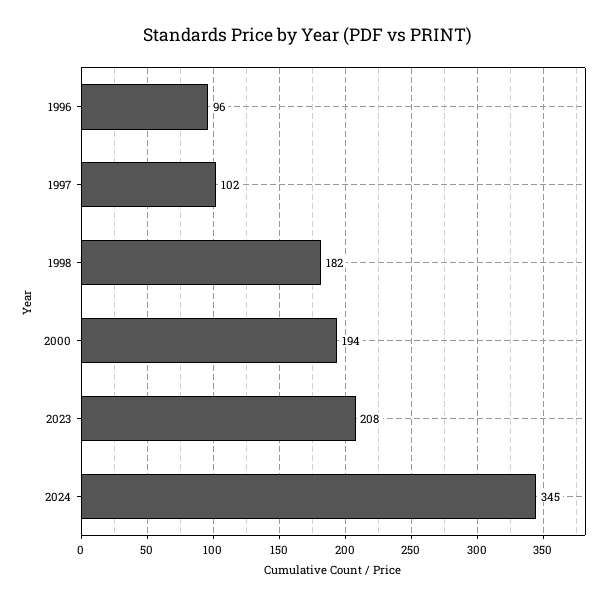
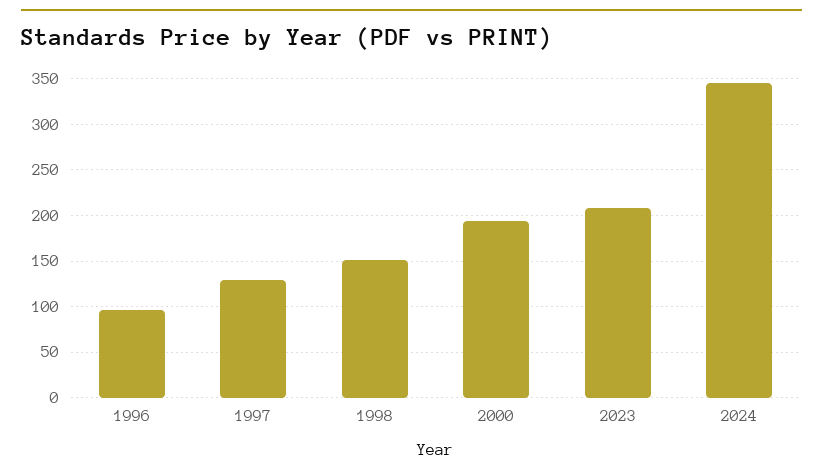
  {
    "1996": 96,
-   "1997": 102,
+   "1997": 130,
-   "1998": 182,
+   "1998": 150,
    "2000": 194,
    "2023": 208,
    "2024": 345
  }

